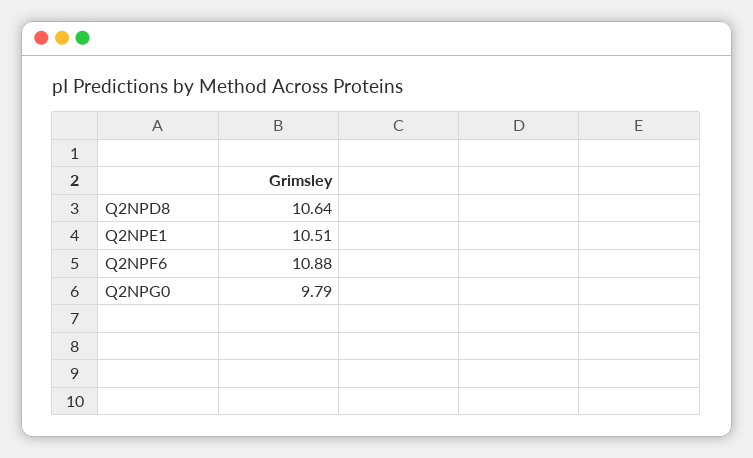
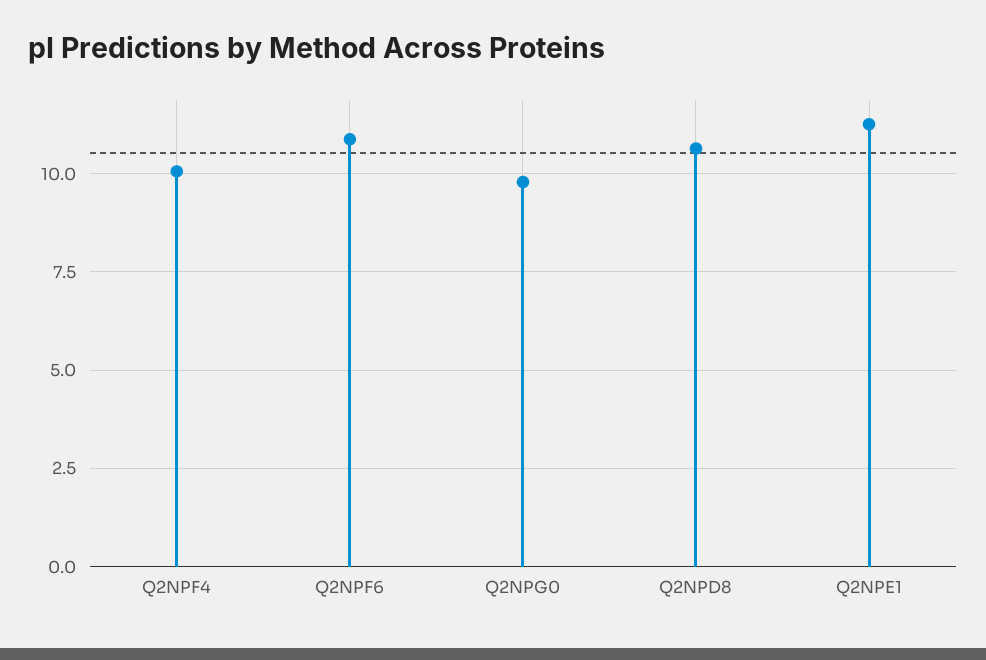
  {
    "Q2NPD8": 10.64,
-   "Q2NPE1": 10.51,
+   "Q2NPE1": 11.25,
    "Q2NPF6": 10.88,
-   "Q2NPG0": 9.79
+   "Q2NPG0": 9.79,
+   "Q2NPF4": 10
  }

